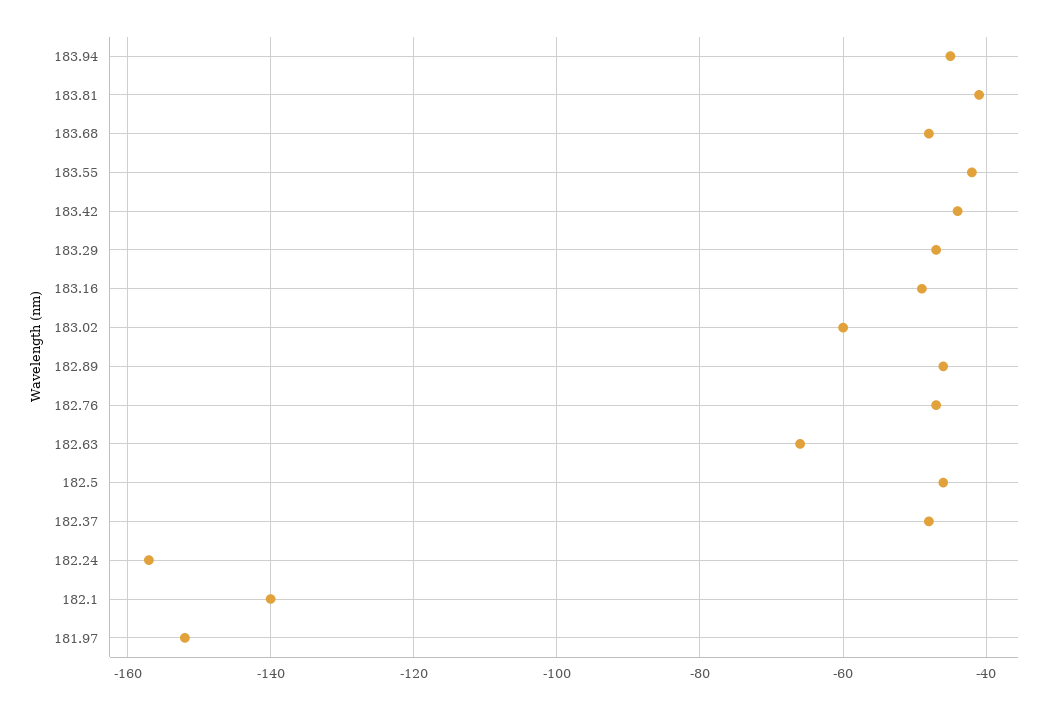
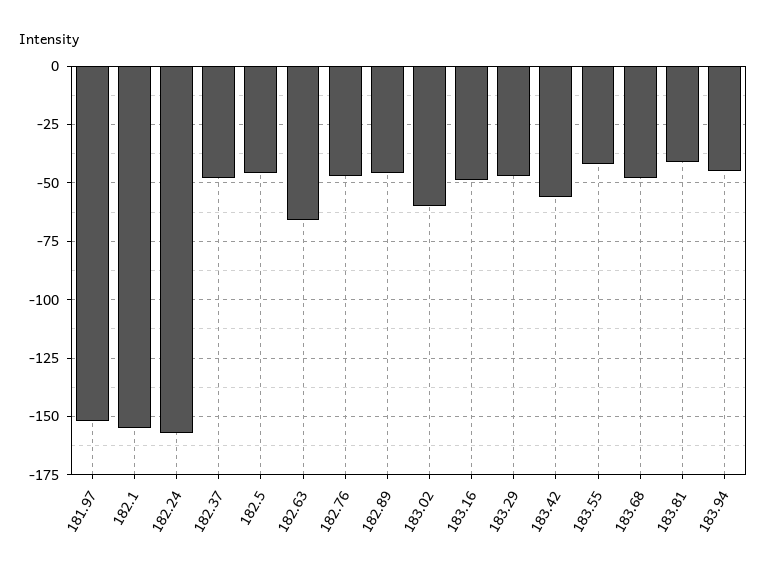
  {
    "183.94": -45,
    "183.81": -40,
    "183.68": -50,
    "183.55": -40,
-   "183.42": -45,
+   "183.42": -55,
    "183.29": -45,
    "183.16": -50,
    "183.02": -60,
    "182.89": -45,
    "182.76": -45,
    "182.63": -65,
    "182.5": -45,
    "182.37": -50,
    "182.24": -155,
-   "182.1": -140,
+   "182.1": -155,
    "181.97": -150
  }

